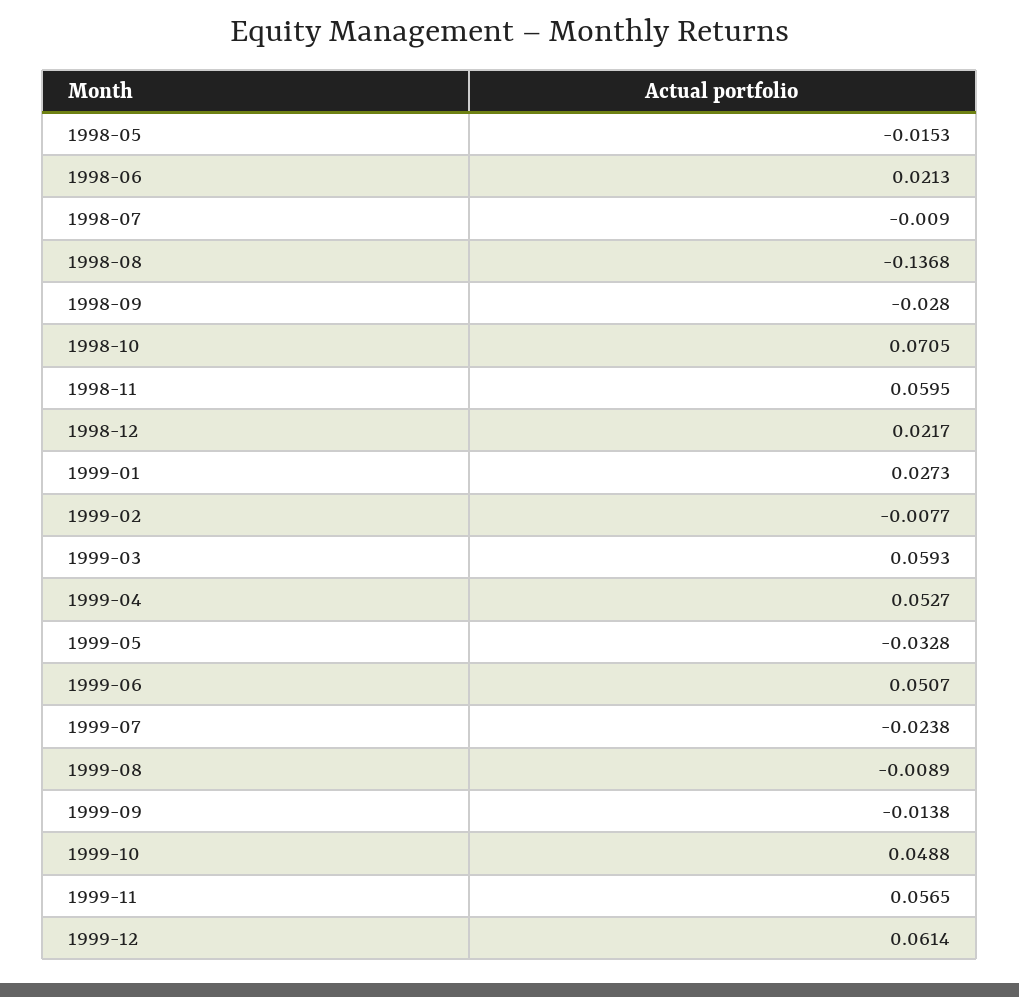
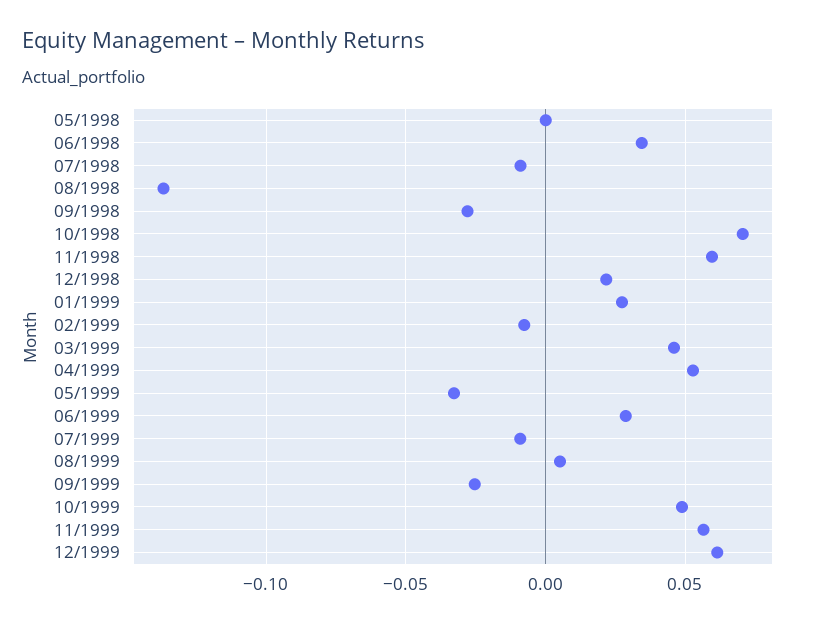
  {
-   "1998-05": -0.0153,
+   "1998-05": 0,
-   "1998-06": 0.0213,
+   "1998-06": 0.035,
    "1998-07": -0.009,
    "1998-08": -0.1368,
    "1998-09": -0.028,
    "1998-10": 0.0705,
    "1998-11": 0.0595,
    "1998-12": 0.0217,
    "1999-01": 0.0273,
    "1999-02": -0.0077,
-   "1999-03": 0.0593,
+   "1999-03": 0.045,
    "1999-04": 0.0527,
    "1999-05": -0.0328,
-   "1999-06": 0.0507,
+   "1999-06": 0.03,
-   "1999-07": -0.0238,
+   "1999-07": -0.01,
-   "1999-08": -0.0089,
+   "1999-08": 0.005,
-   "1999-09": -0.0138,
+   "1999-09": -0.025,
    "1999-10": 0.0488,
    "1999-11": 0.0565,
    "1999-12": 0.0614
  }

